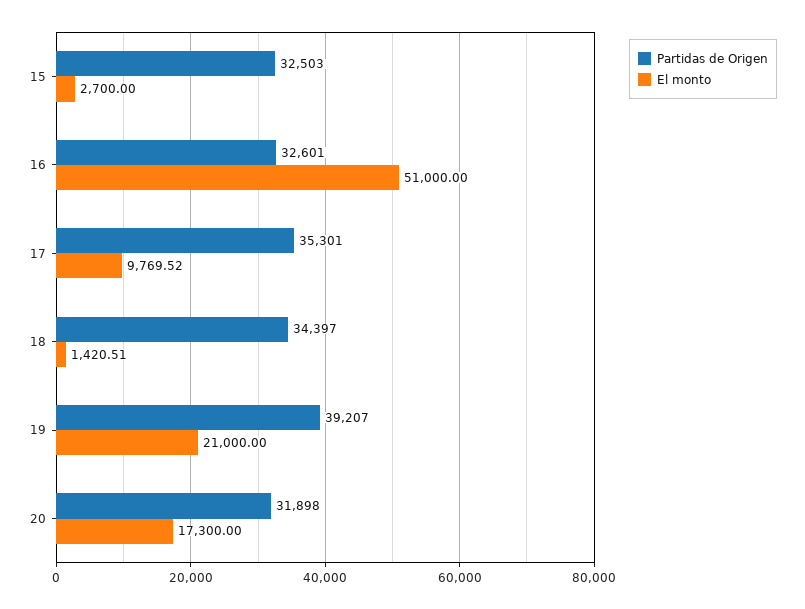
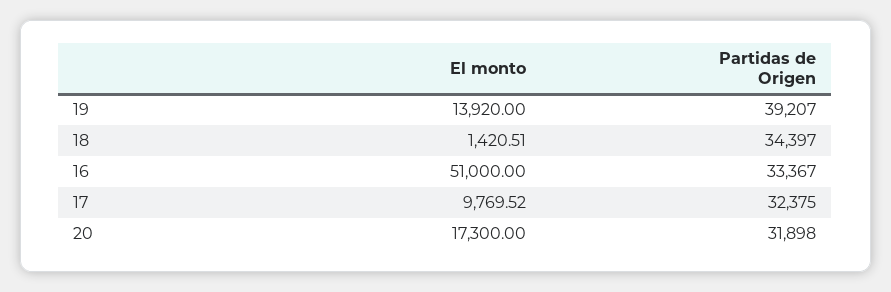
  {
    "Partidas de Origen": {
-     "15": 32503,
-     "16": 32601,
+     "16": 33367,
-     "17": 35301,
+     "17": 32375,
      "18": 34397,
      "19": 39207,
      "20": 31898
    },
    "El monto": {
-     "15": 2700,
      "16": 51000,
      "17": 9769.52,
      "18": 1420.51,
-     "19": 21000,
+     "19": 13920,
      "20": 17300
    }
  }

